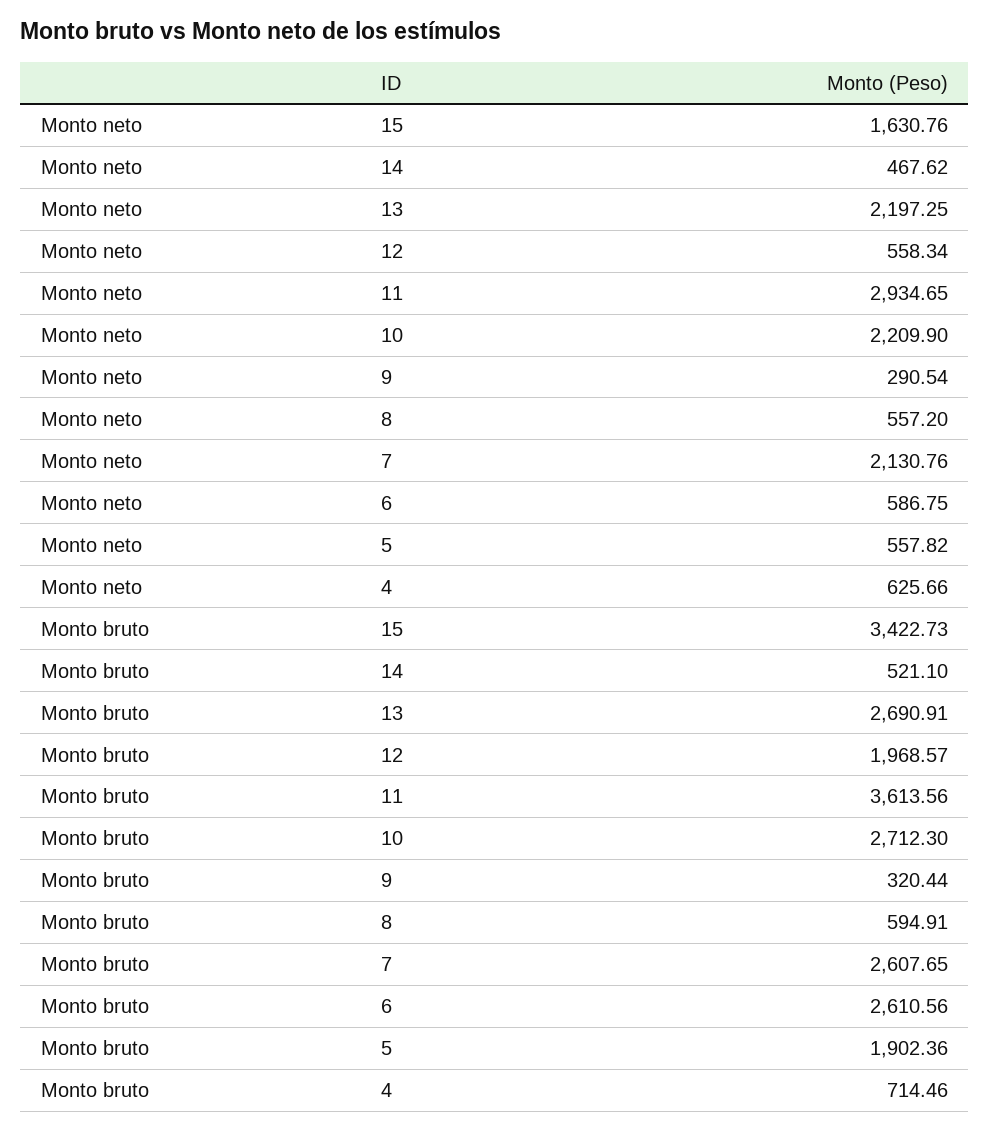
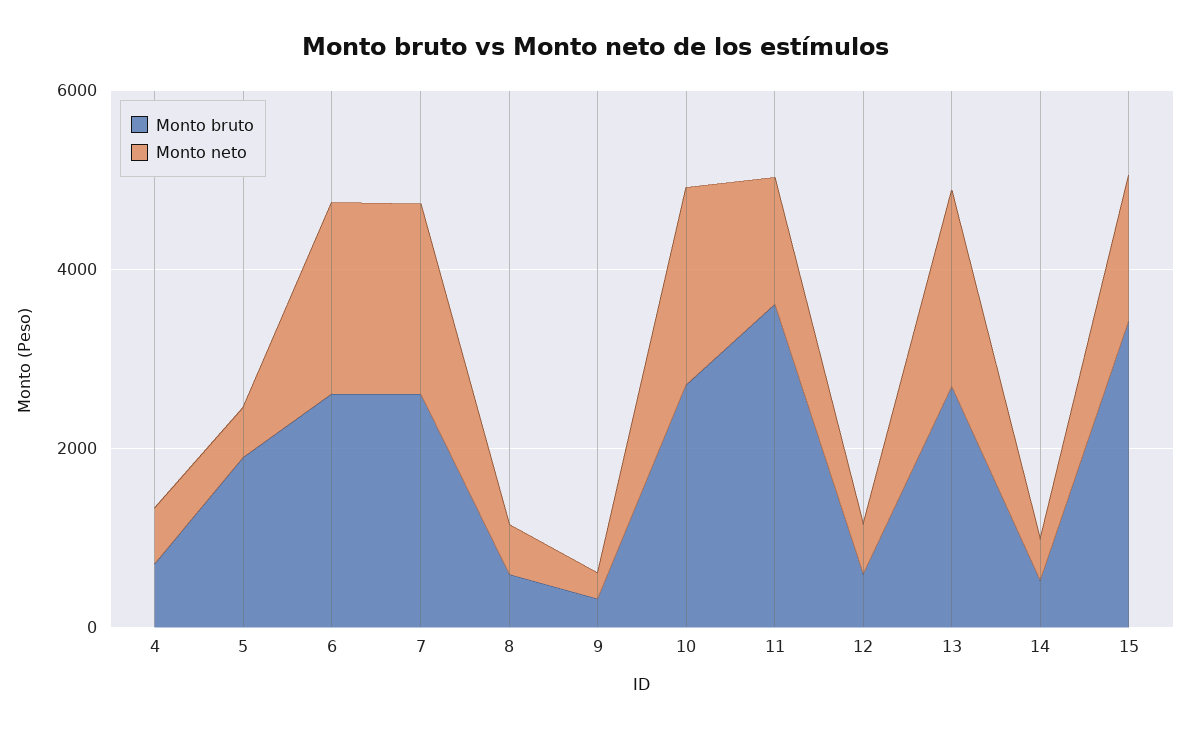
  {
    "Monto neto": {
      "15": 1630.76,
      "14": 467.62,
      "13": 2197.25,
      "12": 558.34,
-     "11": 2934.65,
+     "11": 1500,
      "10": 2209.9,
      "9": 290.54,
      "8": 557.2,
      "7": 2130.76,
-     "6": 586.75,
+     "6": 2000,
      "5": 557.82,
      "4": 625.66
    },
    "Monto bruto": {
      "15": 3422.73,
      "14": 521.1,
      "13": 2690.91,
-     "12": 1968.57,
+     "12": 500,
      "11": 3613.56,
      "10": 2712.3,
      "9": 320.44,
      "8": 594.91,
      "7": 2607.65,
      "6": 2610.56,
      "5": 1902.36,
      "4": 714.46
    }
  }

